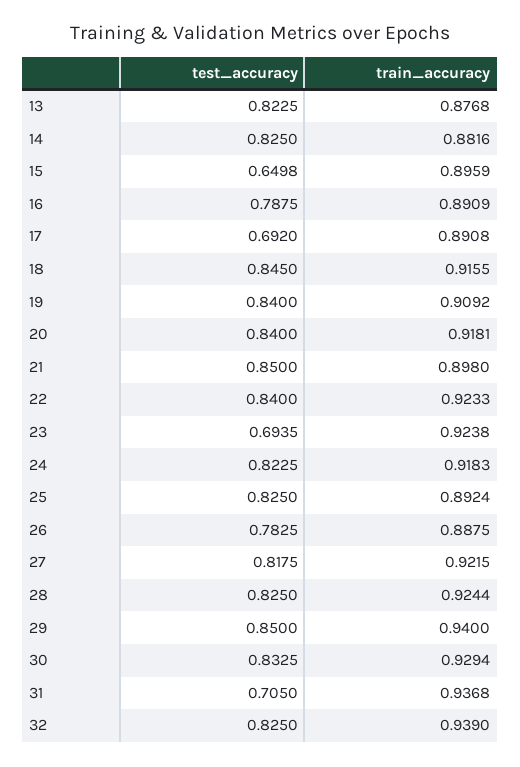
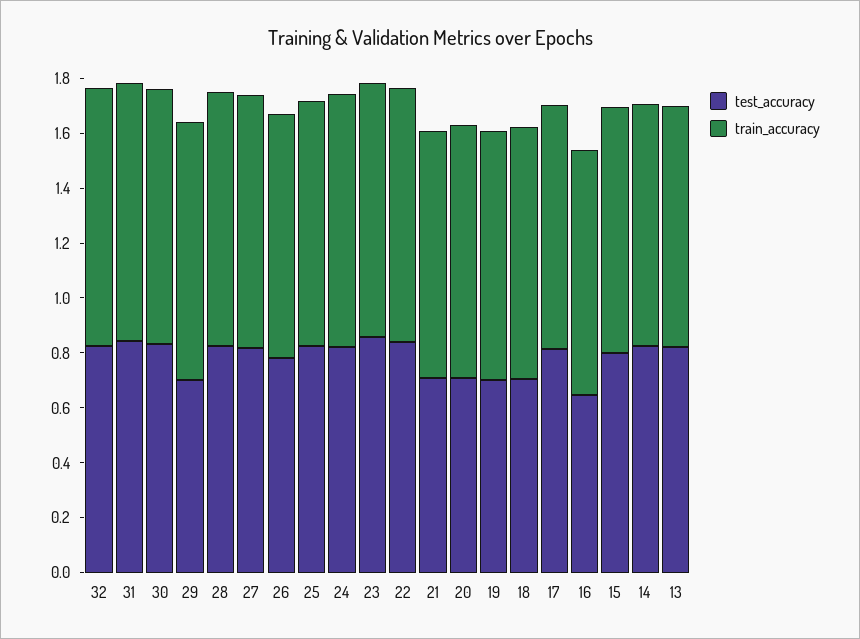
  {
    "test_accuracy": {
      "13": 0.8225,
      "14": 0.825,
-     "15": 0.6498,
+     "15": 0.8,
-     "16": 0.7875,
+     "16": 0.65,
-     "17": 0.692,
+     "17": 0.8,
-     "18": 0.845,
+     "18": 0.7,
-     "19": 0.84,
+     "19": 0.7,
-     "20": 0.84,
+     "20": 0.7,
-     "21": 0.85,
+     "21": 0.7,
      "22": 0.84,
-     "23": 0.6935,
+     "23": 0.85,
      "24": 0.8225,
      "25": 0.825,
      "26": 0.7825,
      "27": 0.8175,
      "28": 0.825,
-     "29": 0.85,
+     "29": 0.7,
      "30": 0.8325,
-     "31": 0.705,
+     "31": 0.85,
      "32": 0.825
    },
    "train_accuracy": {
      "13": 0.8768,
      "14": 0.8816,
      "15": 0.8959,
      "16": 0.8909,
      "17": 0.8908,
      "18": 0.9155,
      "19": 0.9092,
      "20": 0.9181,
      "21": 0.898,
      "22": 0.9233,
      "23": 0.9238,
      "24": 0.9183,
      "25": 0.8924,
      "26": 0.8875,
      "27": 0.9215,
      "28": 0.9244,
      "29": 0.94,
      "30": 0.9294,
      "31": 0.9368,
      "32": 0.939
    }
  }

